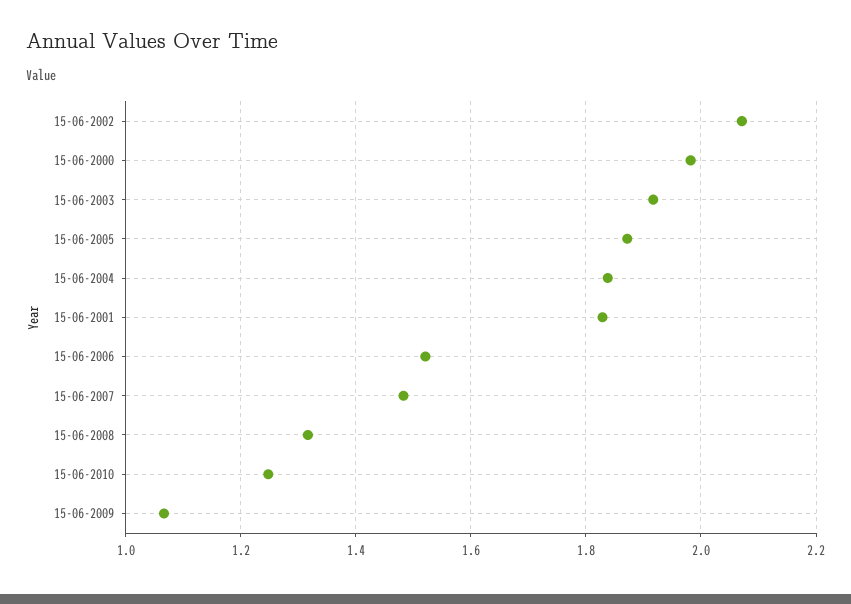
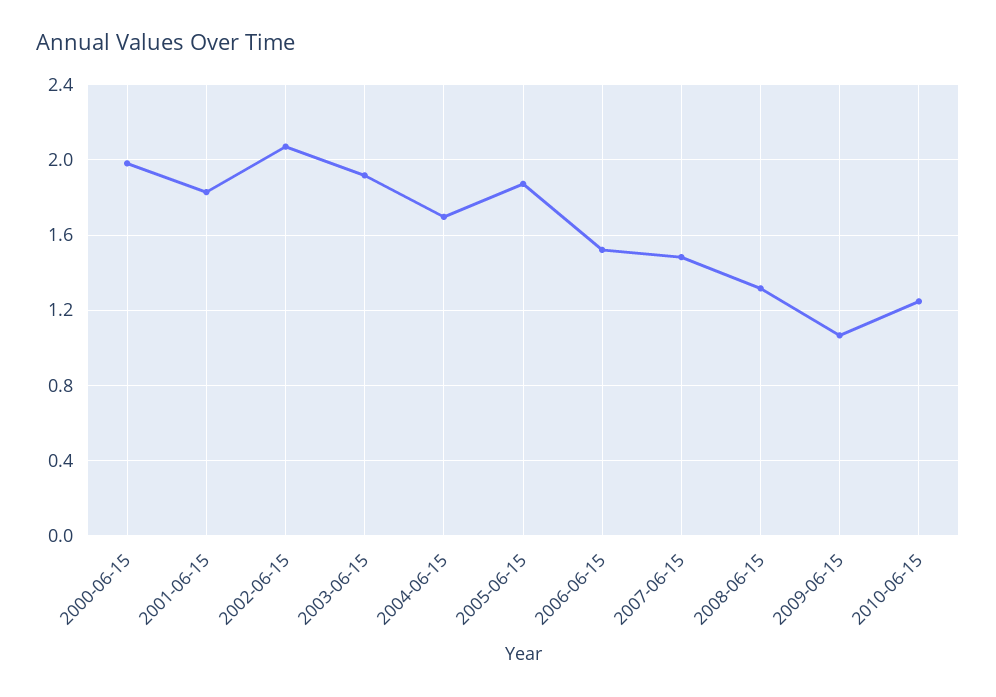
  {
    "15-06-2002": 2.08,
    "15-06-2000": 1.98,
    "15-06-2003": 1.92,
    "15-06-2005": 1.88,
-   "15-06-2004": 1.84,
+   "15-06-2004": 1.7,
    "15-06-2001": 1.82,
    "15-06-2006": 1.52,
    "15-06-2007": 1.48,
    "15-06-2008": 1.32,
    "15-06-2010": 1.24,
    "15-06-2009": 1.06
  }

